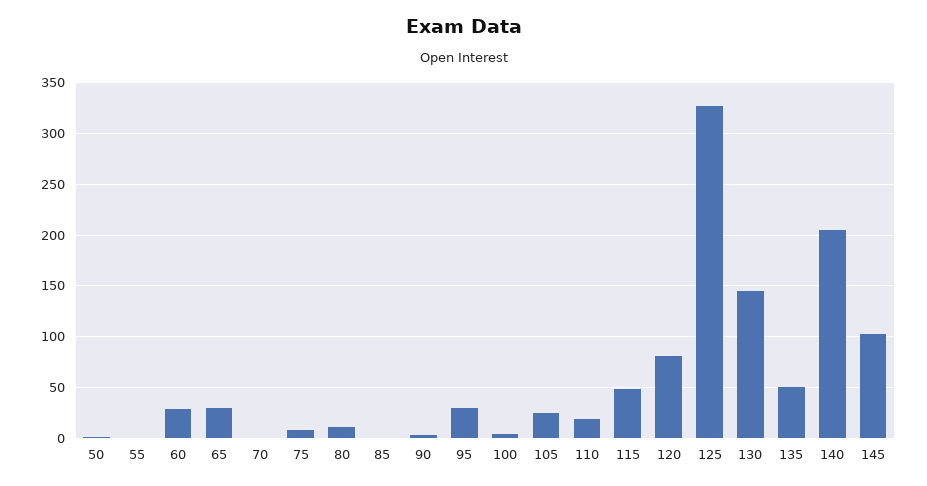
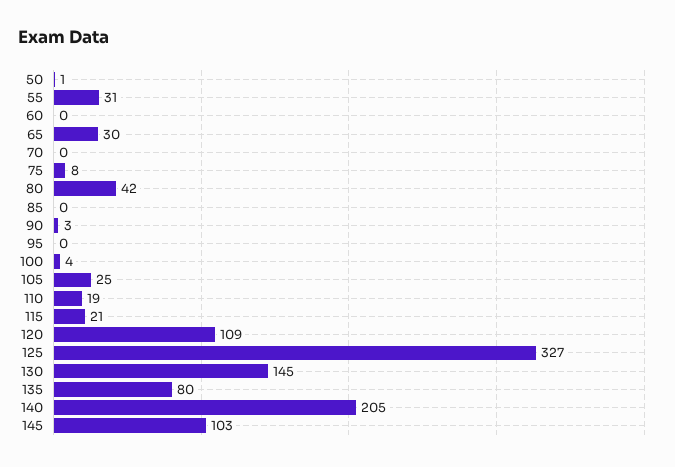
  {
    "50": 1,
-   "55": 0,
+   "55": 31,
-   "60": 30,
+   "60": 0,
    "65": 30,
    "70": 0,
    "75": 8,
-   "80": 10,
+   "80": 42,
    "85": 0,
    "90": 3,
-   "95": 30,
+   "95": 0,
    "100": 4,
    "105": 25,
    "110": 19,
-   "115": 50,
+   "115": 21,
-   "120": 80,
+   "120": 109,
    "125": 327,
    "130": 145,
-   "135": 50,
+   "135": 80,
    "140": 205,
    "145": 103
  }

